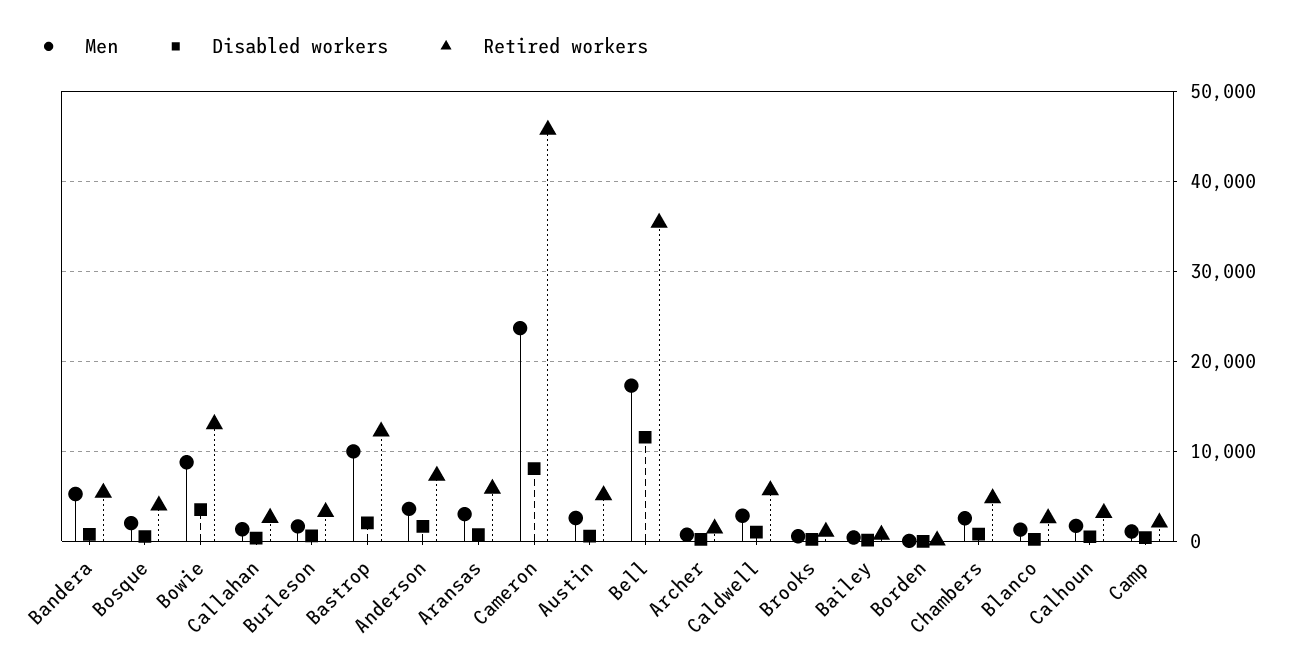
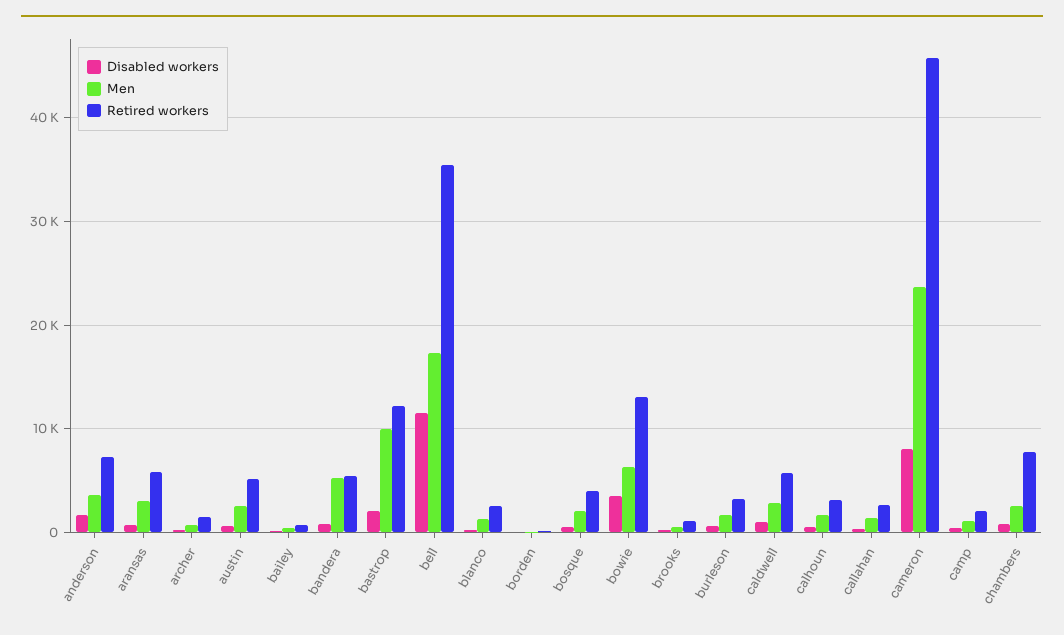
  {
    "Men": {
      "Bandera": 5000,
      "Bosque": 2000,
-     "Bowie": 9000,
+     "Bowie": 6000,
      "Callahan": 1000,
      "Burleson": 2000,
      "Bastrop": 10000,
      "Anderson": 4000,
      "Aransas": 3000,
      "Cameron": 24000,
      "Austin": 3000,
      "Bell": 17000,
      "Archer": 1000,
      "Caldwell": 3000,
      "Brooks": 1000,
      "Bailey": 0,
      "Borden": 0,
      "Chambers": 3000,
      "Blanco": 1000,
      "Calhoun": 2000,
      "Camp": 1000
    },
    "Disabled workers": {
      "Bandera": 1000,
      "Bosque": 1000,
      "Bowie": 4000,
      "Callahan": 0,
      "Burleson": 1000,
      "Bastrop": 2000,
      "Anderson": 2000,
      "Aransas": 1000,
      "Cameron": 8000,
      "Austin": 1000,
      "Bell": 12000,
      "Archer": 0,
      "Caldwell": 1000,
      "Brooks": 0,
      "Bailey": 0,
      "Borden": 0,
      "Chambers": 1000,
      "Blanco": 0,
      "Calhoun": 1000,
      "Camp": 0
    },
    "Retired workers": {
      "Bandera": 5000,
      "Bosque": 4000,
      "Bowie": 13000,
      "Callahan": 3000,
      "Burleson": 3000,
      "Bastrop": 12000,
      "Anderson": 7000,
      "Aransas": 6000,
      "Cameron": 46000,
      "Austin": 5000,
      "Bell": 35000,
      "Archer": 1000,
      "Caldwell": 6000,
      "Brooks": 1000,
      "Bailey": 1000,
      "Borden": 0,
-     "Chambers": 5000,
+     "Chambers": 8000,
      "Blanco": 3000,
      "Calhoun": 3000,
      "Camp": 2000
    }
  }

